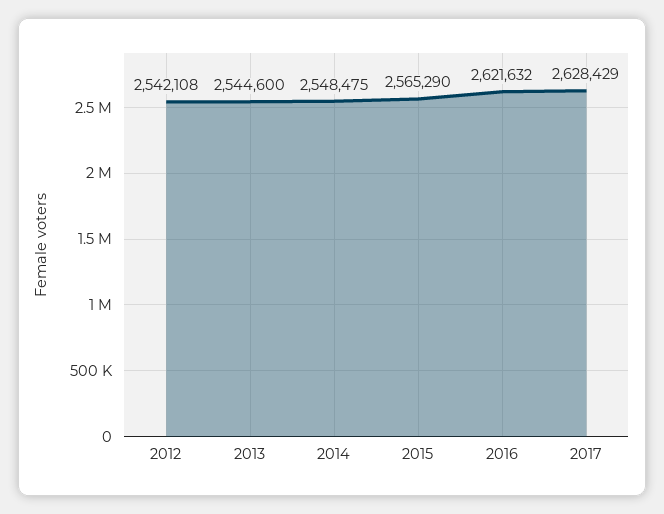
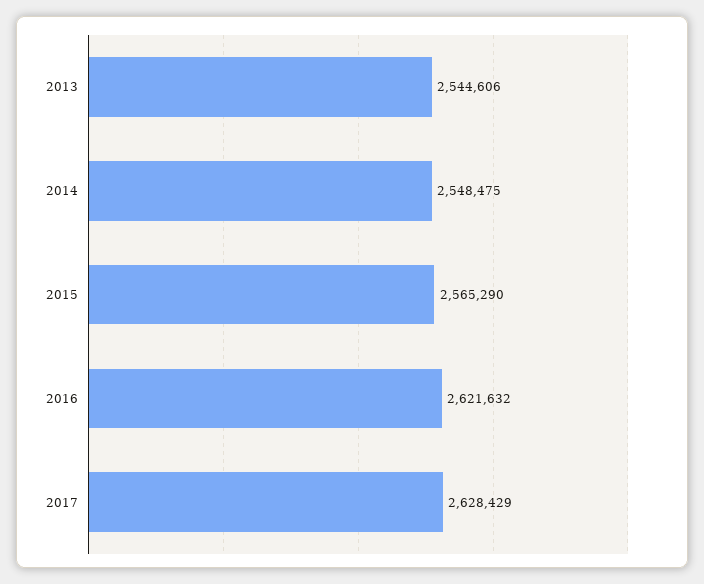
  {
-   "2012": 2542108,
-   "2013": 2544600,
+   "2013": 2544606,
    "2014": 2548475,
    "2015": 2565290,
    "2016": 2621632,
    "2017": 2628429
  }

